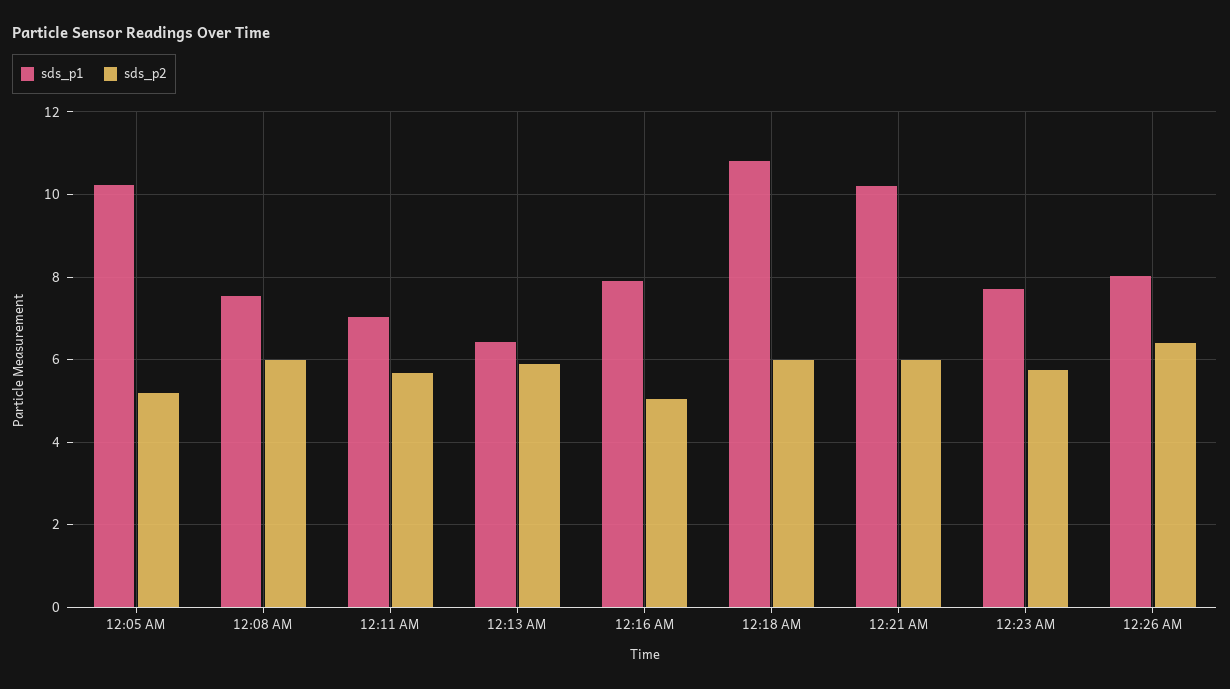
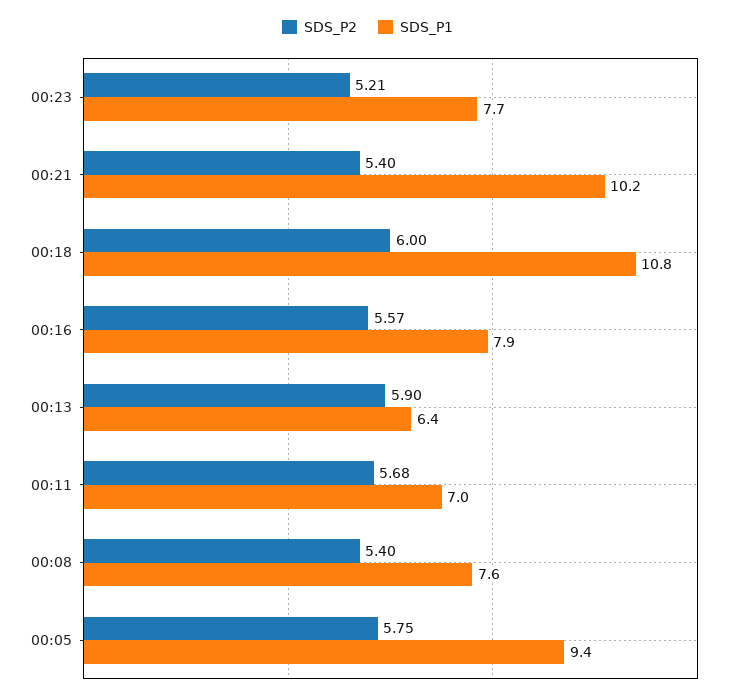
  {
    "sds_p1": {
-     "12:05 AM": 10.2,
+     "12:05 AM": 9.4,
      "12:08 AM": 7.6,
      "12:11 AM": 7,
      "12:13 AM": 6.4,
      "12:16 AM": 7.9,
      "12:18 AM": 10.8,
      "12:21 AM": 10.2,
-     "12:23 AM": 7.7,
+     "12:23 AM": 7.7
-     "12:26 AM": 8
    },
    "sds_p2": {
-     "12:05 AM": 5.2,
+     "12:05 AM": 5.75,
-     "12:08 AM": 6,
+     "12:08 AM": 5.4,
      "12:11 AM": 5.68,
      "12:13 AM": 5.9,
-     "12:16 AM": 5,
+     "12:16 AM": 5.57,
      "12:18 AM": 6,
-     "12:21 AM": 6,
+     "12:21 AM": 5.4,
-     "12:23 AM": 5.8,
+     "12:23 AM": 5.21
-     "12:26 AM": 6.4
    }
  }

